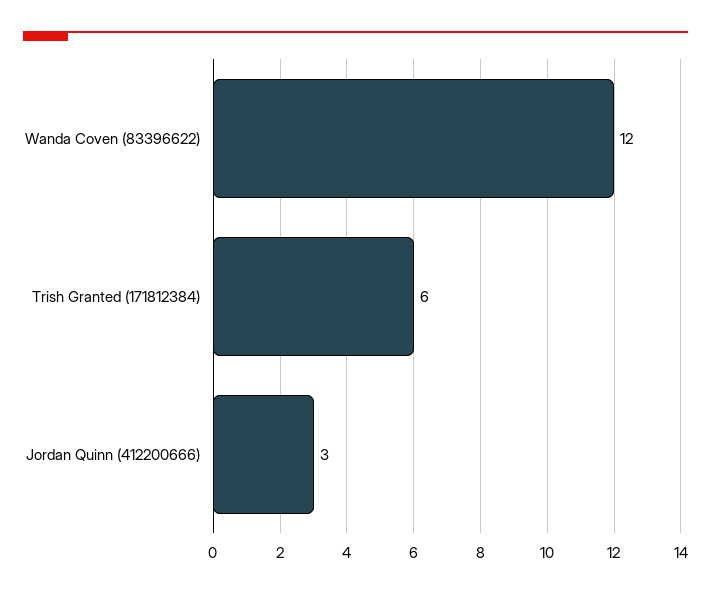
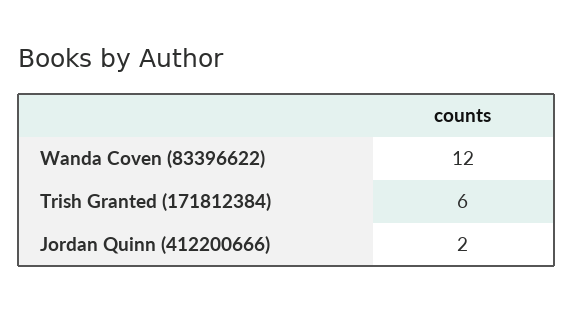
  {
    "Wanda Coven (83396622)": 12,
    "Trish Granted (171812384)": 6,
-   "Jordan Quinn (412200666)": 3
+   "Jordan Quinn (412200666)": 2
  }

